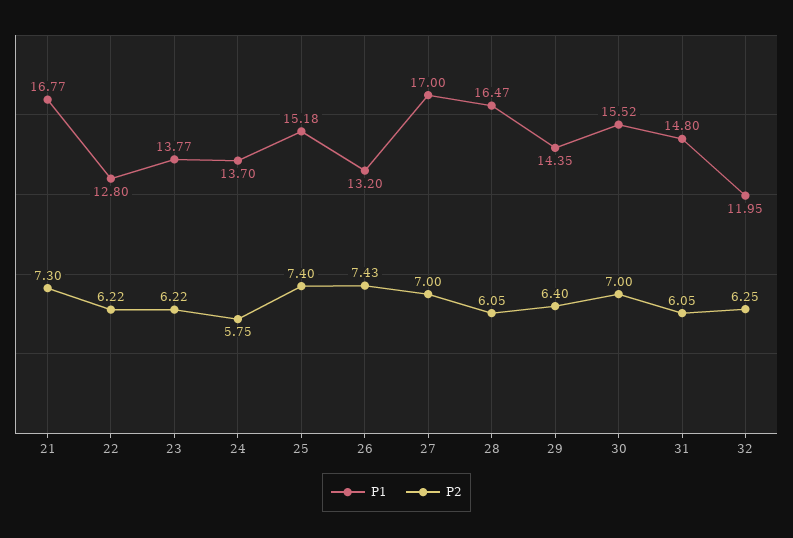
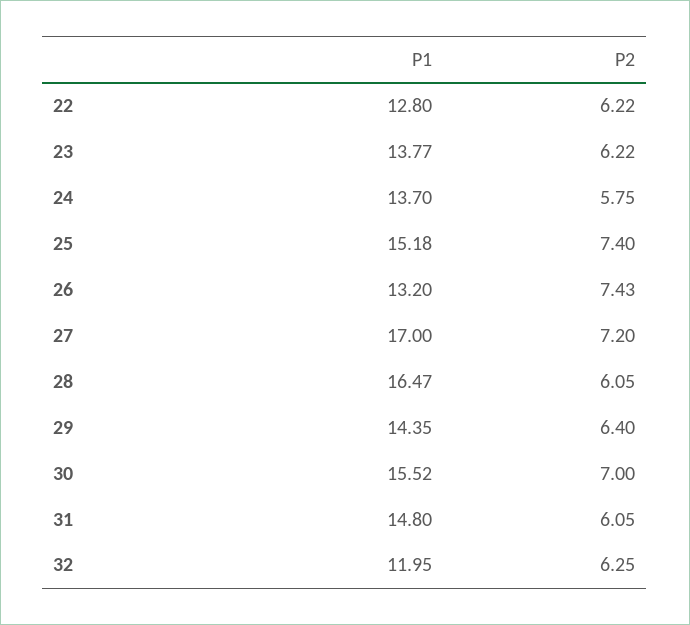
  {
    "P1": {
-     "21": 16.77,
      "22": 12.8,
      "23": 13.77,
      "24": 13.7,
      "25": 15.18,
      "26": 13.2,
      "27": 17,
      "28": 16.47,
      "29": 14.35,
      "30": 15.52,
      "31": 14.8,
      "32": 11.95
    },
    "P2": {
-     "21": 7.3,
      "22": 6.22,
      "23": 6.22,
      "24": 5.75,
      "25": 7.4,
      "26": 7.43,
-     "27": 7,
+     "27": 7.2,
      "28": 6.05,
      "29": 6.4,
      "30": 7,
      "31": 6.05,
      "32": 6.25
    }
  }

